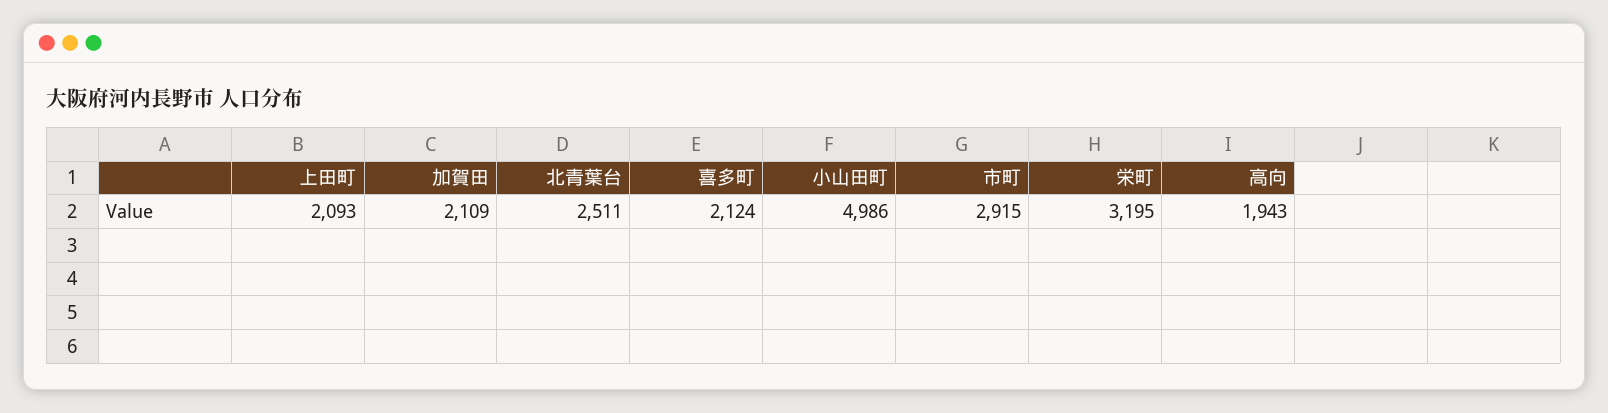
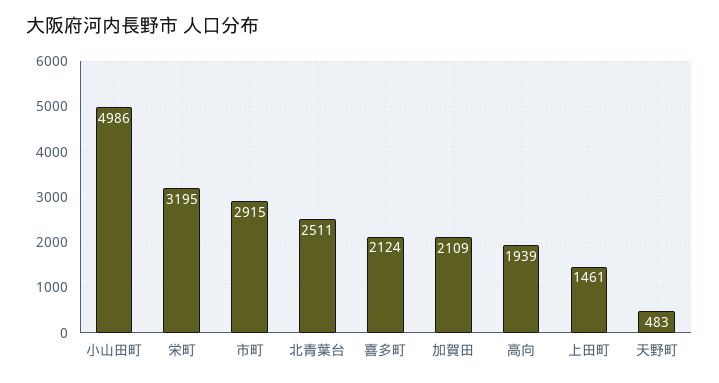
  {
-   "上田町": 2093,
+   "上田町": 1461,
    "加賀田": 2109,
    "北青葉台": 2511,
    "喜多町": 2124,
    "小山田町": 4986,
    "市町": 2915,
    "栄町": 3195,
-   "高向": 1943
+   "高向": 1939,
+   "天野町": 483
  }

